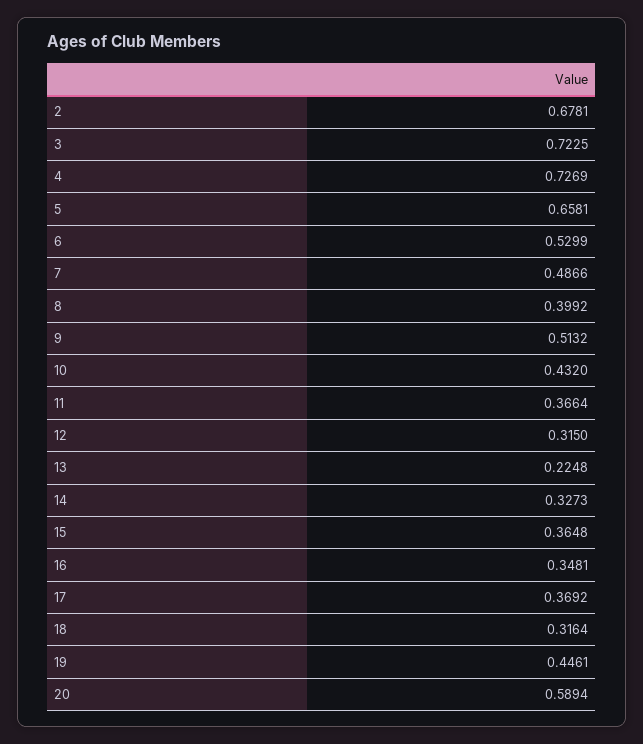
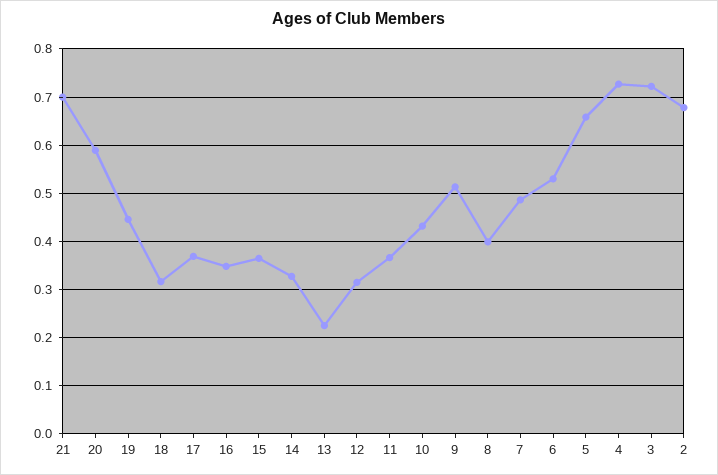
  {
    "2": 0.6781,
    "3": 0.7225,
    "4": 0.7269,
    "5": 0.6581,
    "6": 0.5299,
    "7": 0.4866,
    "8": 0.3992,
    "9": 0.5132,
    "10": 0.432,
    "11": 0.3664,
    "12": 0.315,
    "13": 0.2248,
    "14": 0.3273,
    "15": 0.3648,
    "16": 0.3481,
    "17": 0.3692,
    "18": 0.3164,
    "19": 0.4461,
-   "20": 0.5894
+   "20": 0.5894,
+   "21": 0.7
  }

